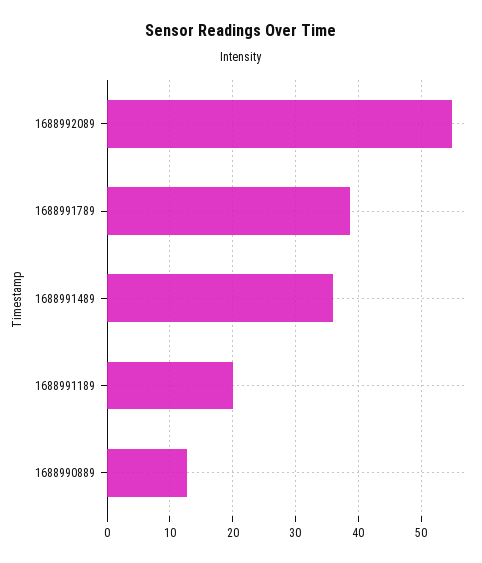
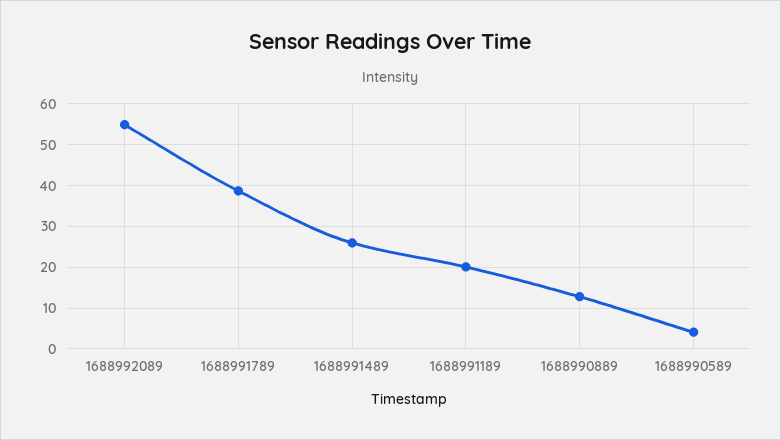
  {
    "1688992089": 55,
    "1688991789": 39,
-   "1688991489": 36,
+   "1688991489": 26,
    "1688991189": 20,
-   "1688990889": 13
+   "1688990889": 13,
+   "1688990589": 4
  }

